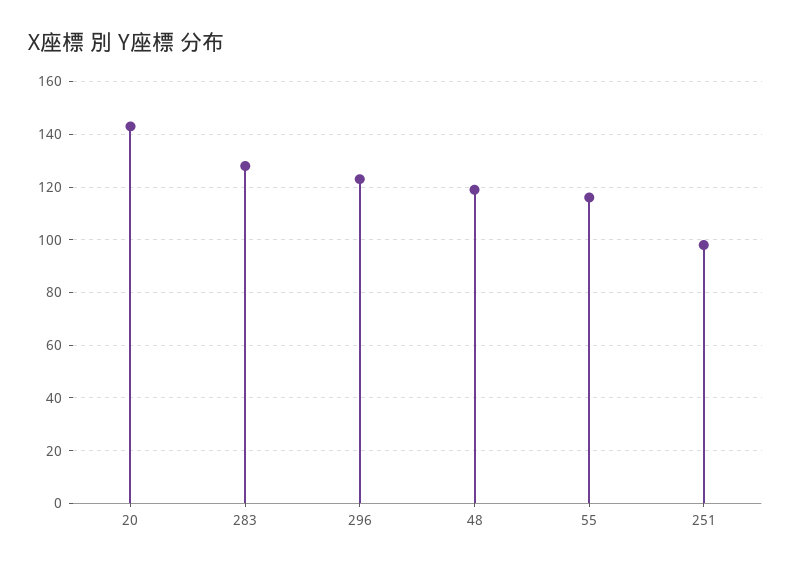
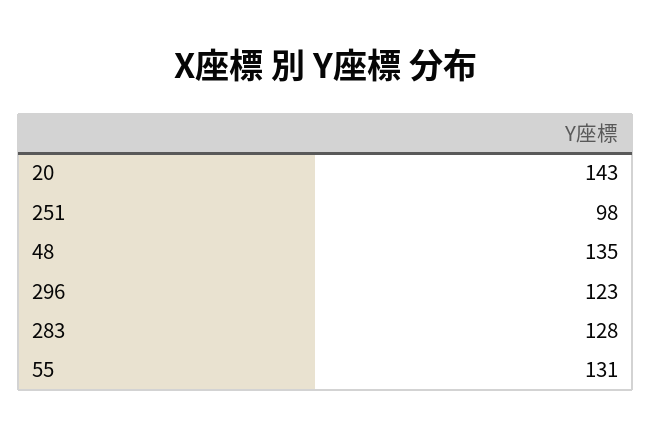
  {
    "20": 143,
    "283": 128,
    "296": 123,
-   "48": 120,
+   "48": 135,
-   "55": 115,
+   "55": 131,
    "251": 98
  }

